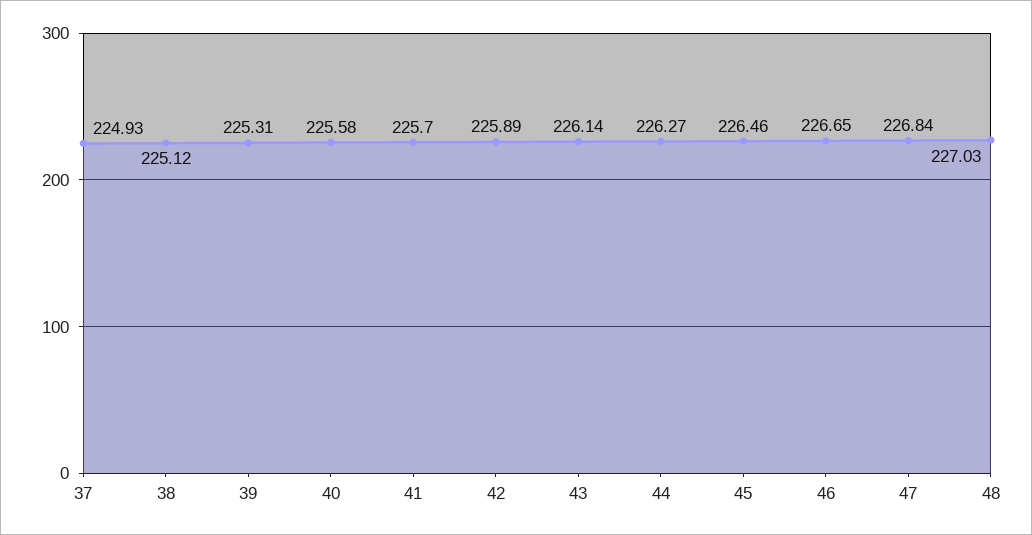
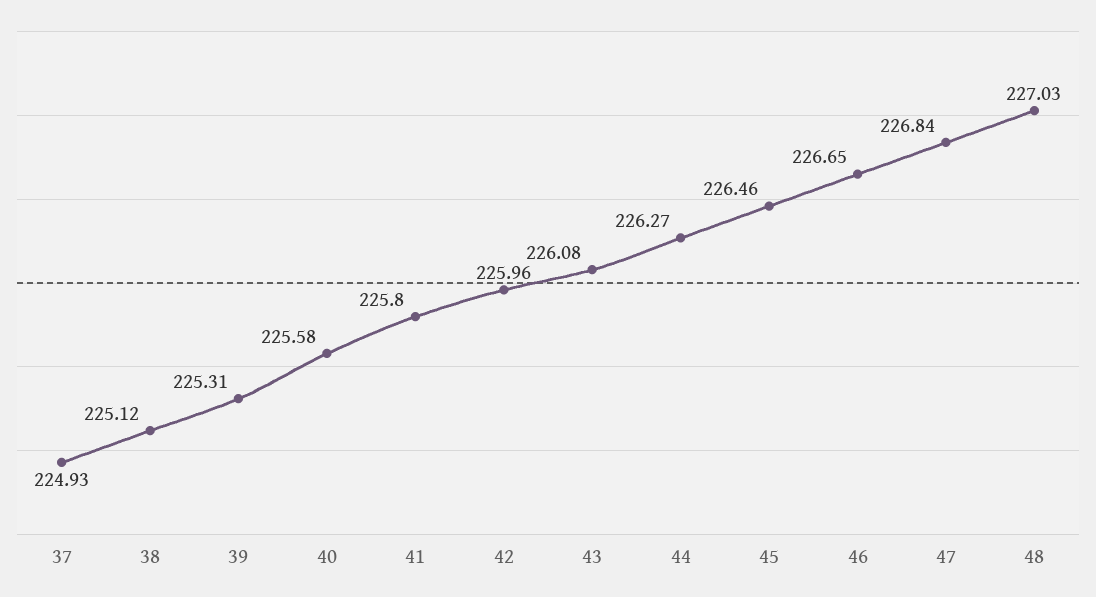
  {
    "37": 224.93,
    "38": 225.12,
    "39": 225.31,
    "40": 225.58,
-   "41": 225.7,
+   "41": 225.8,
-   "42": 225.89,
+   "42": 225.96,
-   "43": 226.14,
+   "43": 226.08,
    "44": 226.27,
    "45": 226.46,
    "46": 226.65,
    "47": 226.84,
    "48": 227.03
  }

